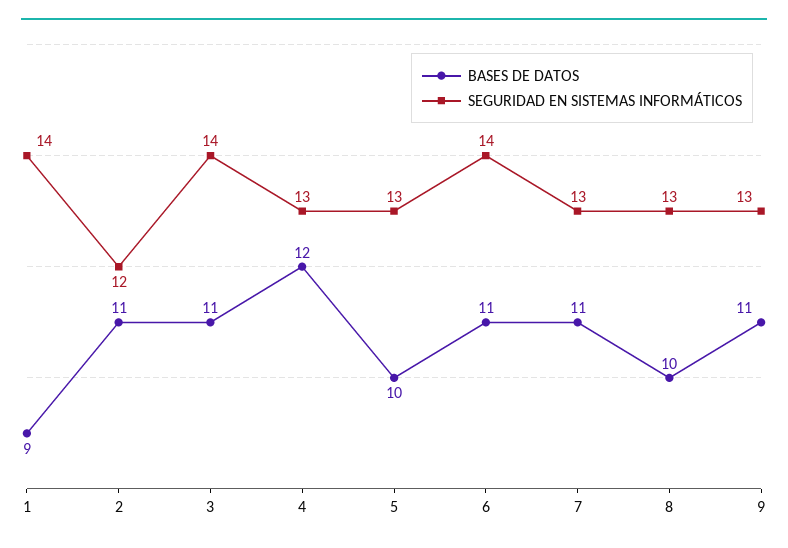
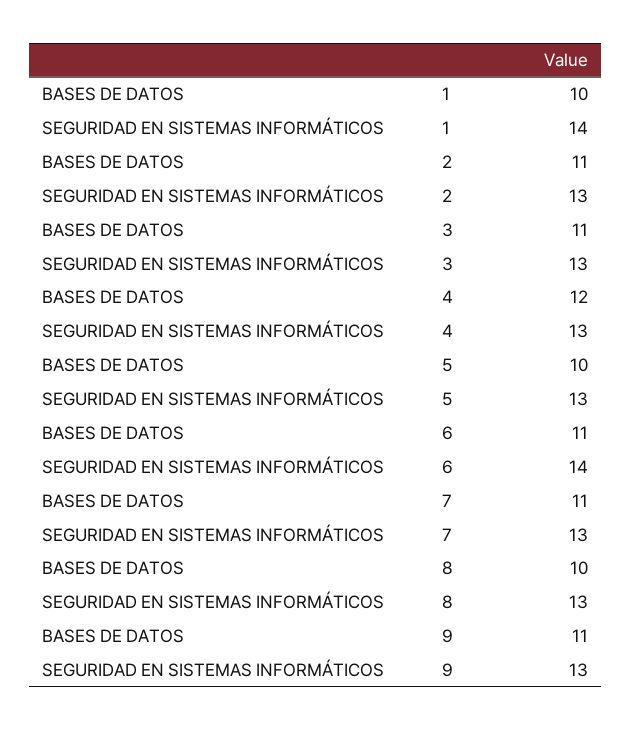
  {
    "BASES DE DATOS": {
-     "1": 9,
+     "1": 10,
      "2": 11,
      "3": 11,
      "4": 12,
      "5": 10,
      "6": 11,
      "7": 11,
      "8": 10,
      "9": 11
    },
    "SEGURIDAD EN SISTEMAS INFORMÁTICOS": {
      "1": 14,
-     "2": 12,
+     "2": 13,
-     "3": 14,
+     "3": 13,
      "4": 13,
      "5": 13,
      "6": 14,
      "7": 13,
      "8": 13,
      "9": 13
    }
  }

